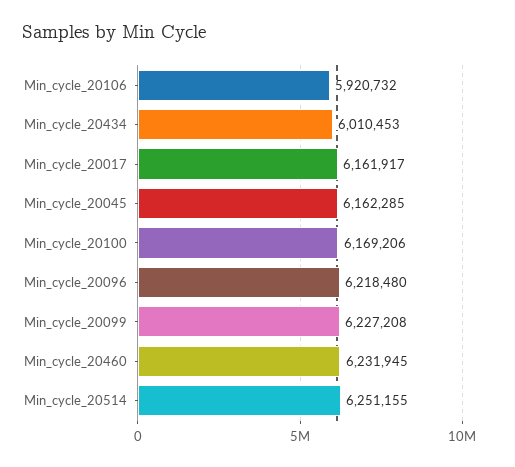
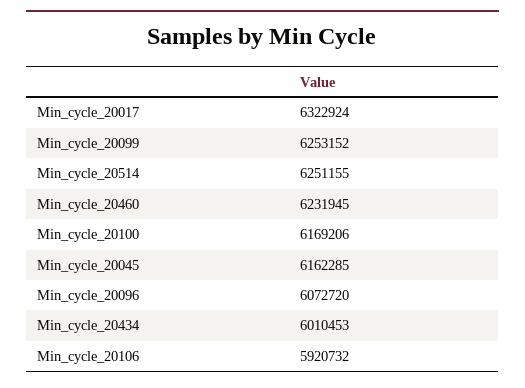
  {
    "Min_cycle_20106": 5920732,
    "Min_cycle_20434": 6010453,
-   "Min_cycle_20017": 6161917,
+   "Min_cycle_20017": 6322924,
    "Min_cycle_20045": 6162285,
    "Min_cycle_20100": 6169206,
-   "Min_cycle_20096": 6218480,
+   "Min_cycle_20096": 6072720,
-   "Min_cycle_20099": 6227208,
+   "Min_cycle_20099": 6253152,
    "Min_cycle_20460": 6231945,
    "Min_cycle_20514": 6251155
  }

